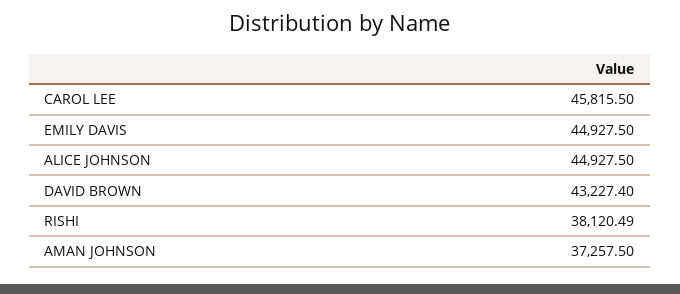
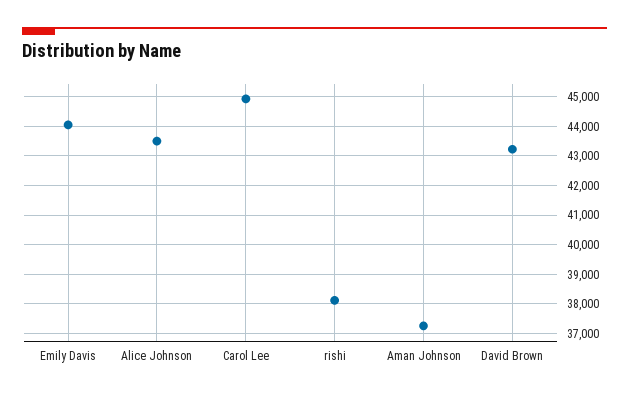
  {
-   "CAROL LEE": 45815.5,
+   "CAROL LEE": 45000,
-   "EMILY DAVIS": 44927.5,
+   "EMILY DAVIS": 44000,
-   "ALICE JOHNSON": 44927.5,
+   "ALICE JOHNSON": 43500,
    "DAVID BROWN": 43227.4,
    "RISHI": 38120.49,
    "AMAN JOHNSON": 37257.5
  }

